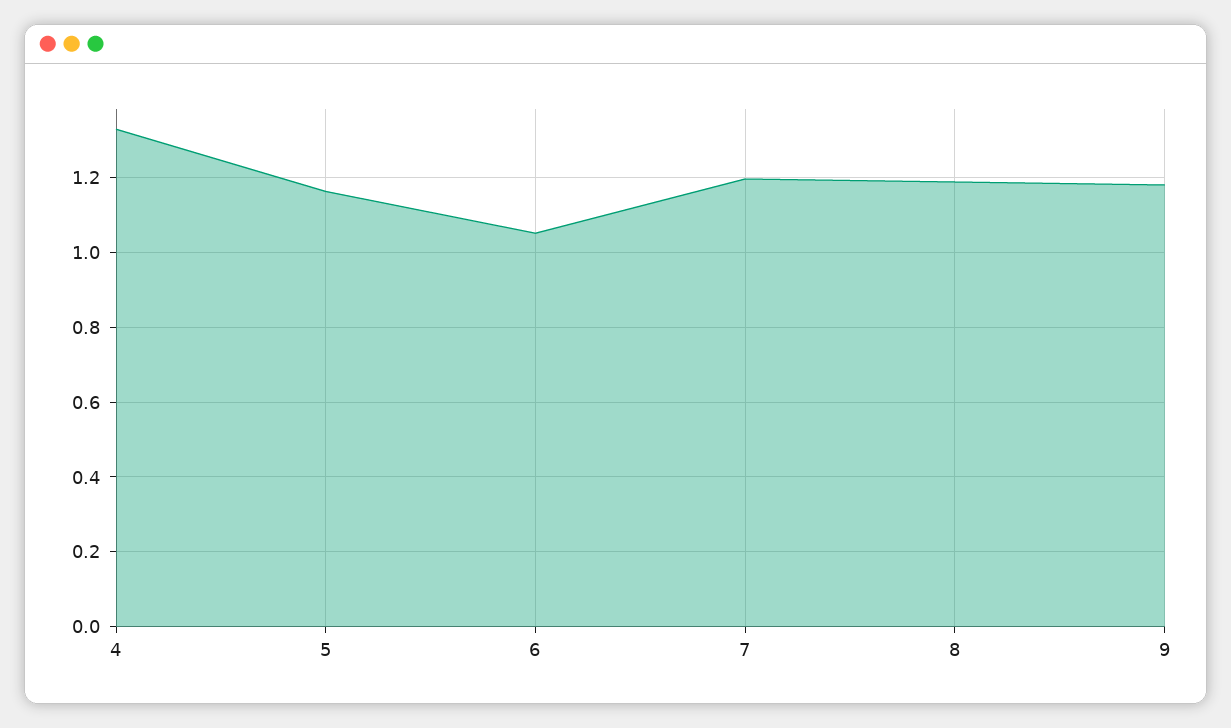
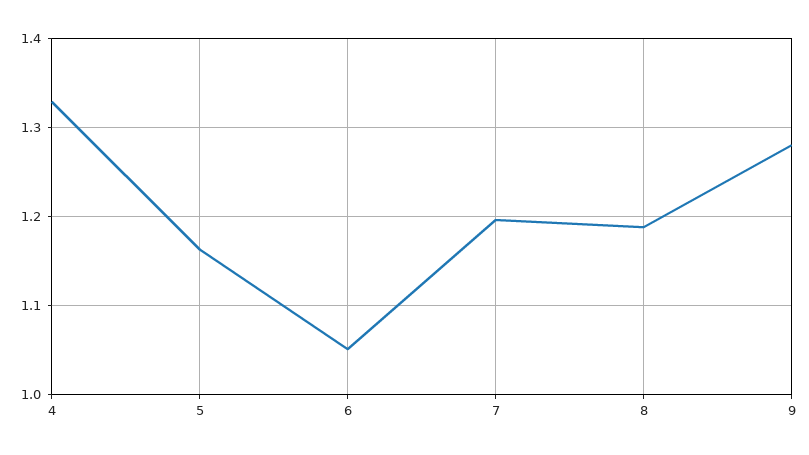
  {
    "4": 1.33,
    "5": 1.16,
    "6": 1.05,
    "7": 1.2,
    "8": 1.19,
-   "9": 1.18
+   "9": 1.28
  }

